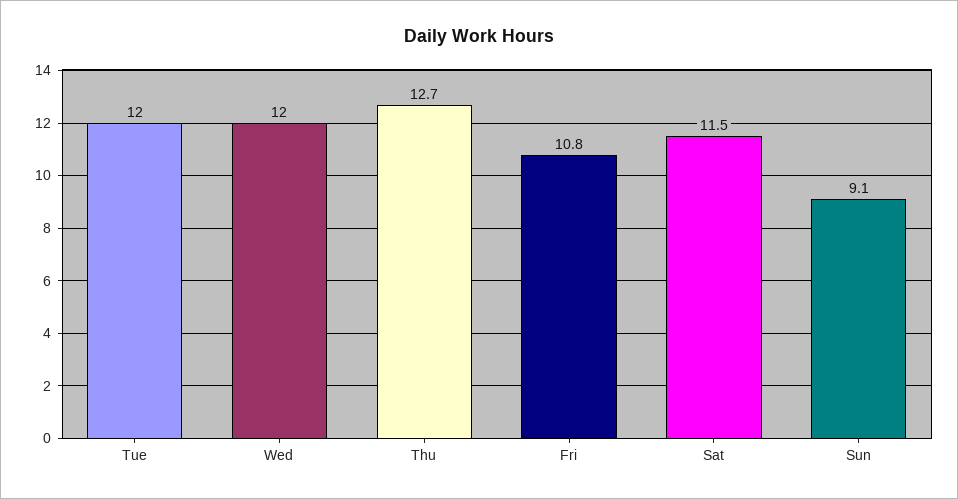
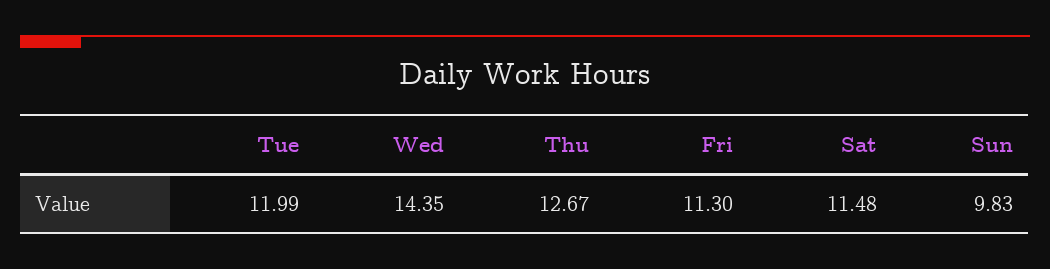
  {
    "Tue": 11.99,
-   "Wed": 12,
+   "Wed": 14.35,
    "Thu": 12.67,
-   "Fri": 10.8,
+   "Fri": 11.3,
    "Sat": 11.48,
-   "Sun": 9.1
+   "Sun": 9.83
  }

